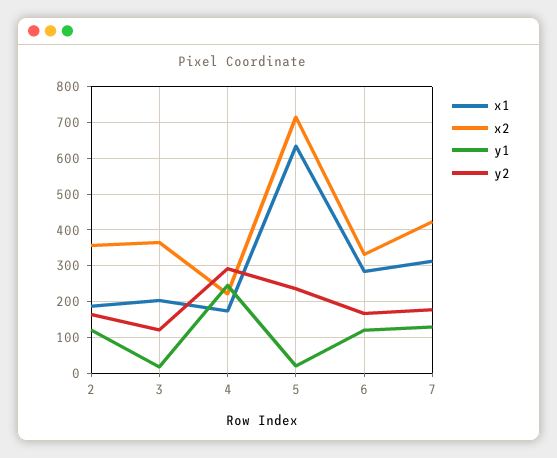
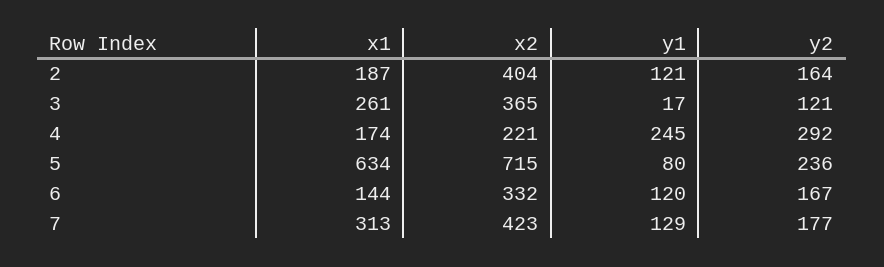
  {
    "x1": {
      "2": 187,
-     "3": 200,
+     "3": 261,
      "4": 174,
      "5": 634,
-     "6": 280,
+     "6": 144,
      "7": 313
    },
    "x2": {
-     "2": 360,
+     "2": 404,
      "3": 365,
      "4": 221,
      "5": 715,
      "6": 332,
      "7": 423
    },
    "y1": {
      "2": 121,
      "3": 17,
      "4": 245,
-     "5": 20,
+     "5": 80,
      "6": 120,
      "7": 129
    },
    "y2": {
      "2": 164,
      "3": 121,
      "4": 292,
      "5": 236,
      "6": 167,
      "7": 177
    }
  }

